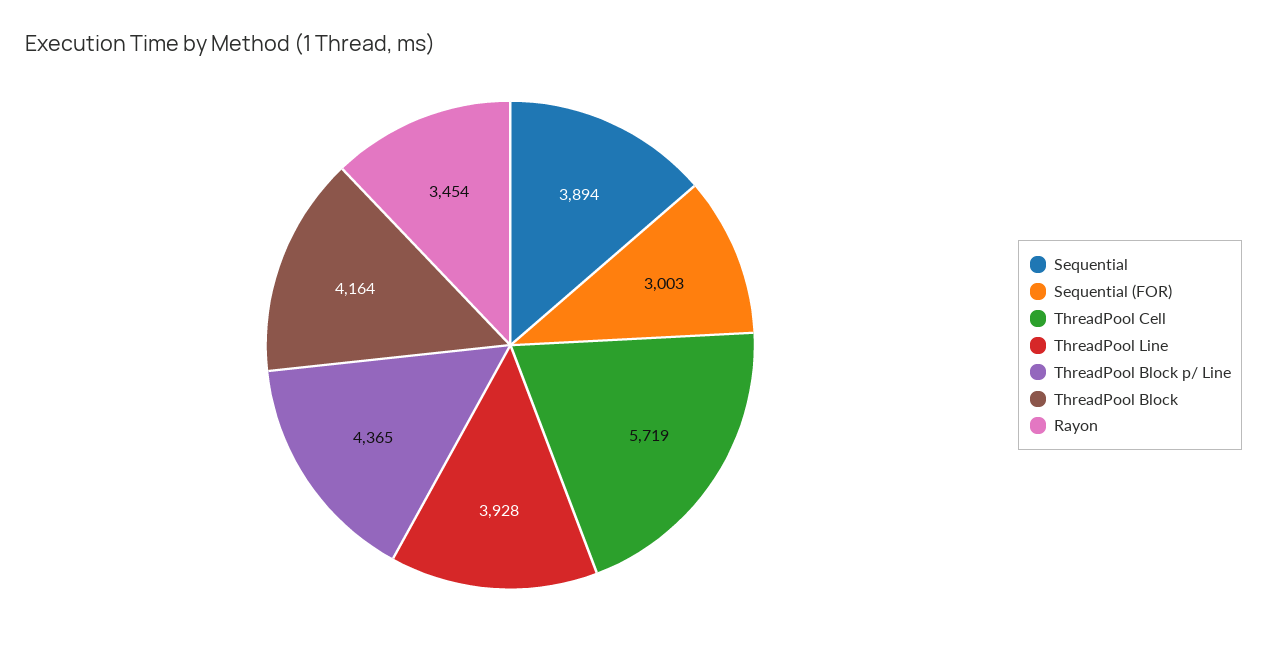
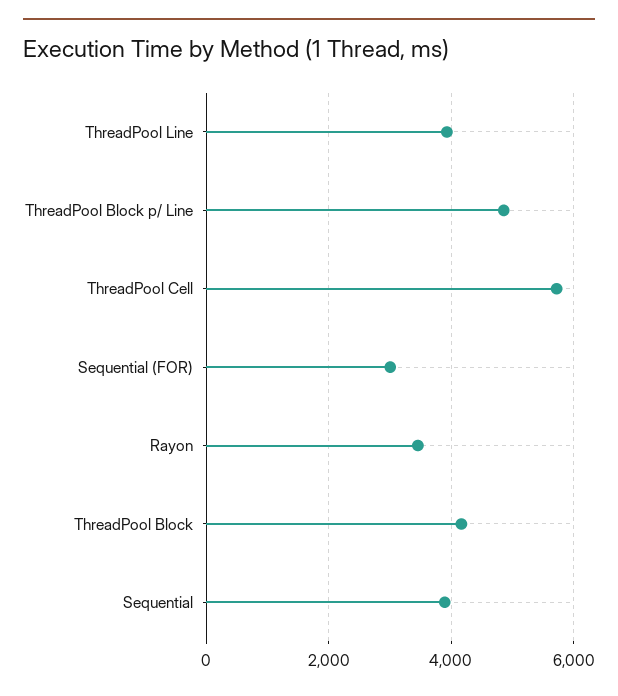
  {
    "Sequential": 3894,
    "Sequential (FOR)": 3003,
    "ThreadPool Cell": 5719,
    "ThreadPool Line": 3928,
-   "ThreadPool Block p/ Line": 4365,
+   "ThreadPool Block p/ Line": 4800,
    "ThreadPool Block": 4164,
    "Rayon": 3454
  }

